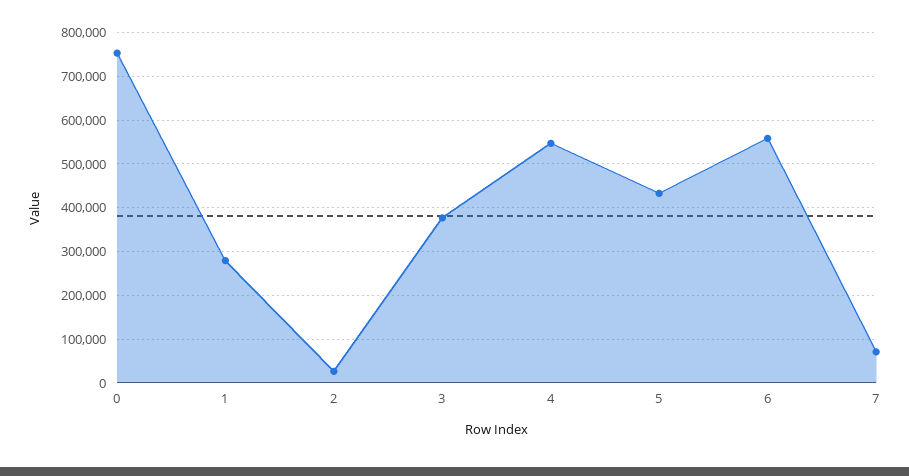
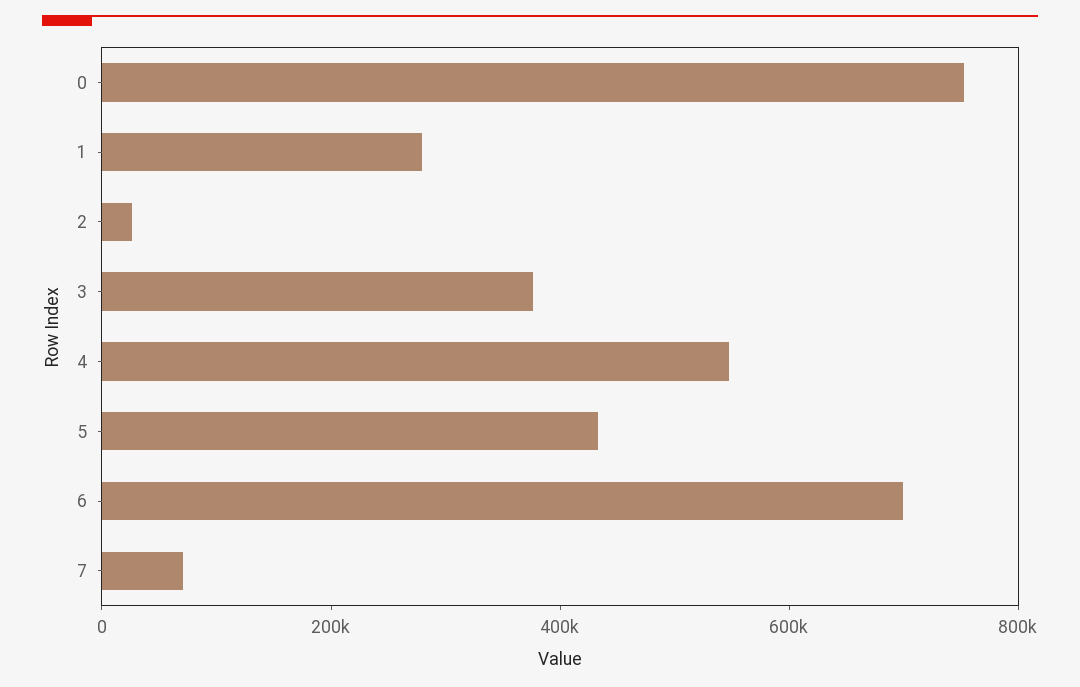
  {
    "0": 760000,
    "1": 280000,
    "2": 20000,
    "3": 380000,
    "4": 540000,
    "5": 440000,
-   "6": 560000,
+   "6": 700000,
    "7": 80000
  }

